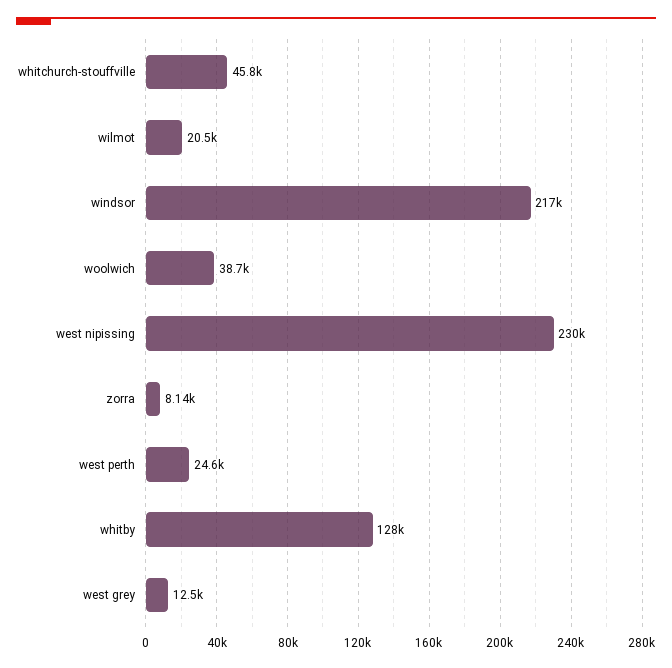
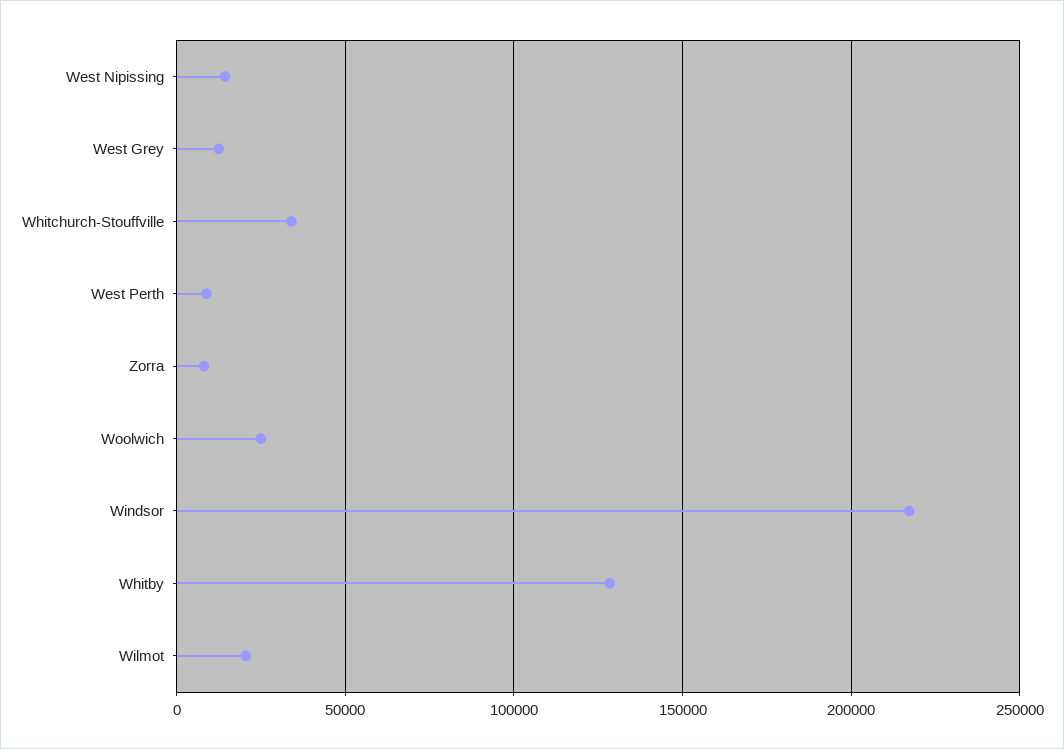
  {
-   "whitchurch-stouffville": 45800,
+   "whitchurch-stouffville": 35000,
    "wilmot": 20500,
    "windsor": 217000,
-   "woolwich": 38700,
+   "woolwich": 25000,
-   "west nipissing": 230000,
+   "west nipissing": 15000,
    "zorra": 8140,
-   "west perth": 24600,
+   "west perth": 10000,
    "whitby": 128000,
    "west grey": 12500
  }

